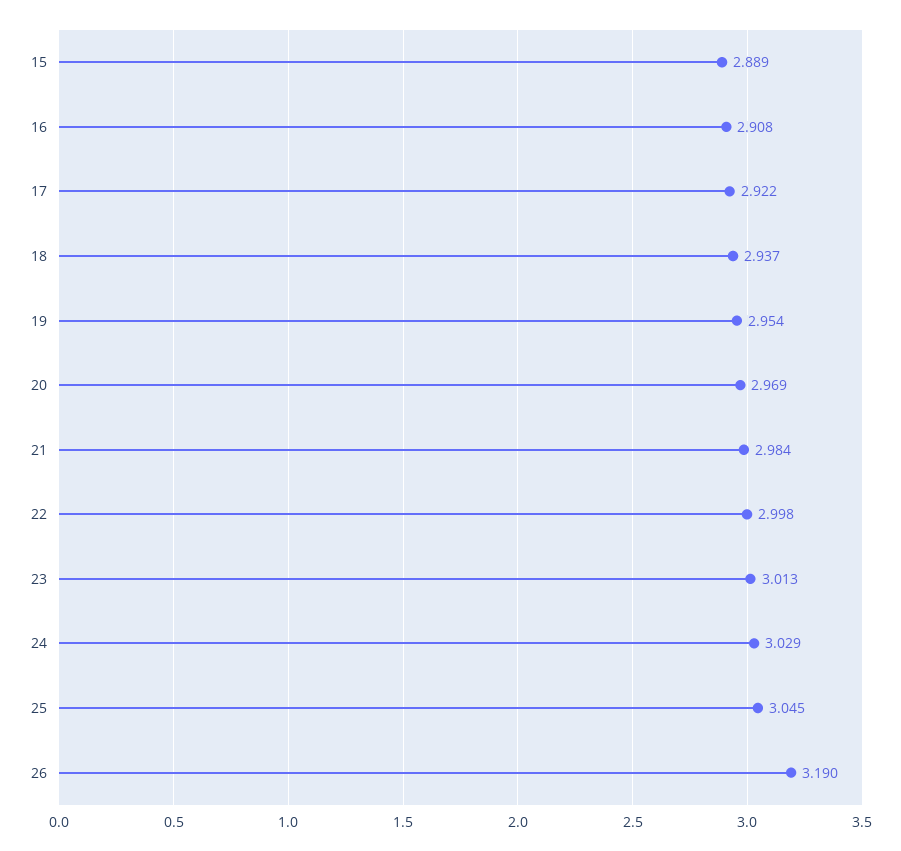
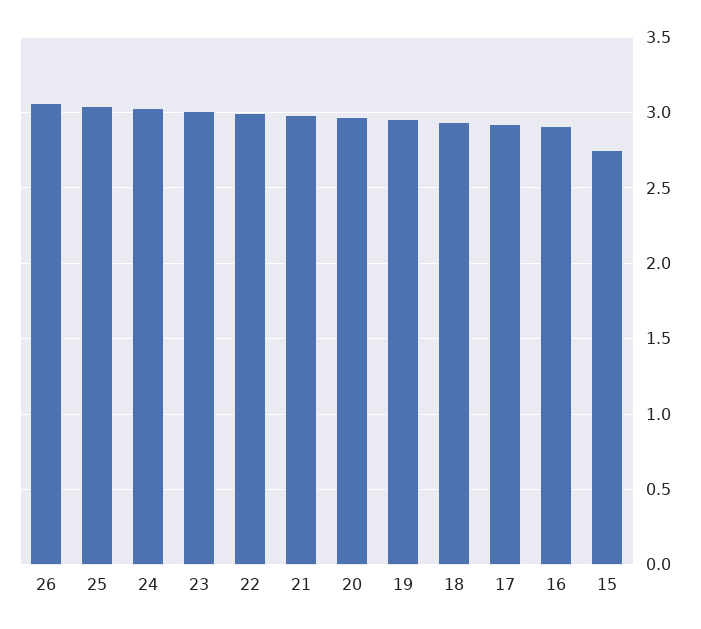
  {
-   "15": 2.889,
+   "15": 2.75,
    "16": 2.908,
    "17": 2.922,
    "18": 2.937,
    "19": 2.954,
    "20": 2.969,
    "21": 2.984,
    "22": 2.998,
    "23": 3.013,
    "24": 3.029,
    "25": 3.045,
-   "26": 3.19
+   "26": 3.05
  }

